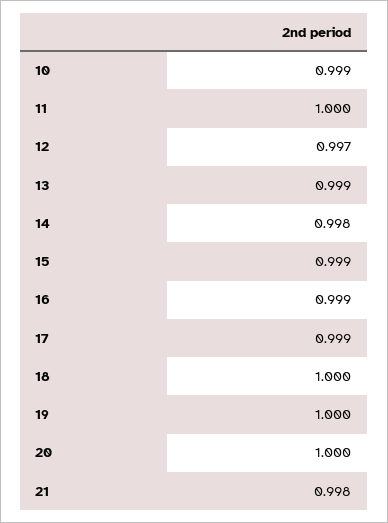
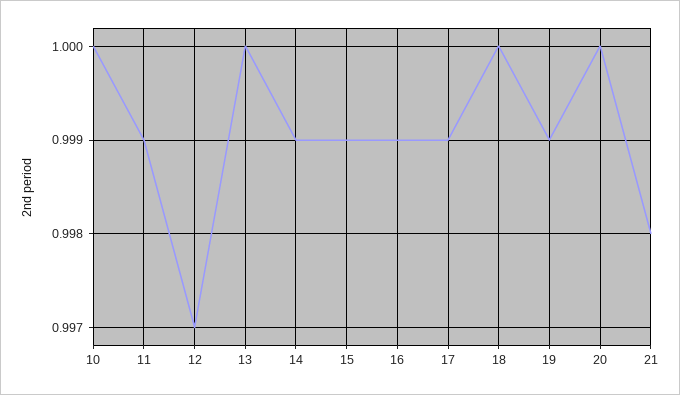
  {
-   "10": 0.999,
+   "10": 1,
-   "11": 1,
+   "11": 0.999,
    "12": 0.997,
-   "13": 0.999,
+   "13": 1,
-   "14": 0.998,
+   "14": 0.999,
    "15": 0.999,
    "16": 0.999,
    "17": 0.999,
    "18": 1,
-   "19": 1,
+   "19": 0.999,
    "20": 1,
    "21": 0.998
  }

